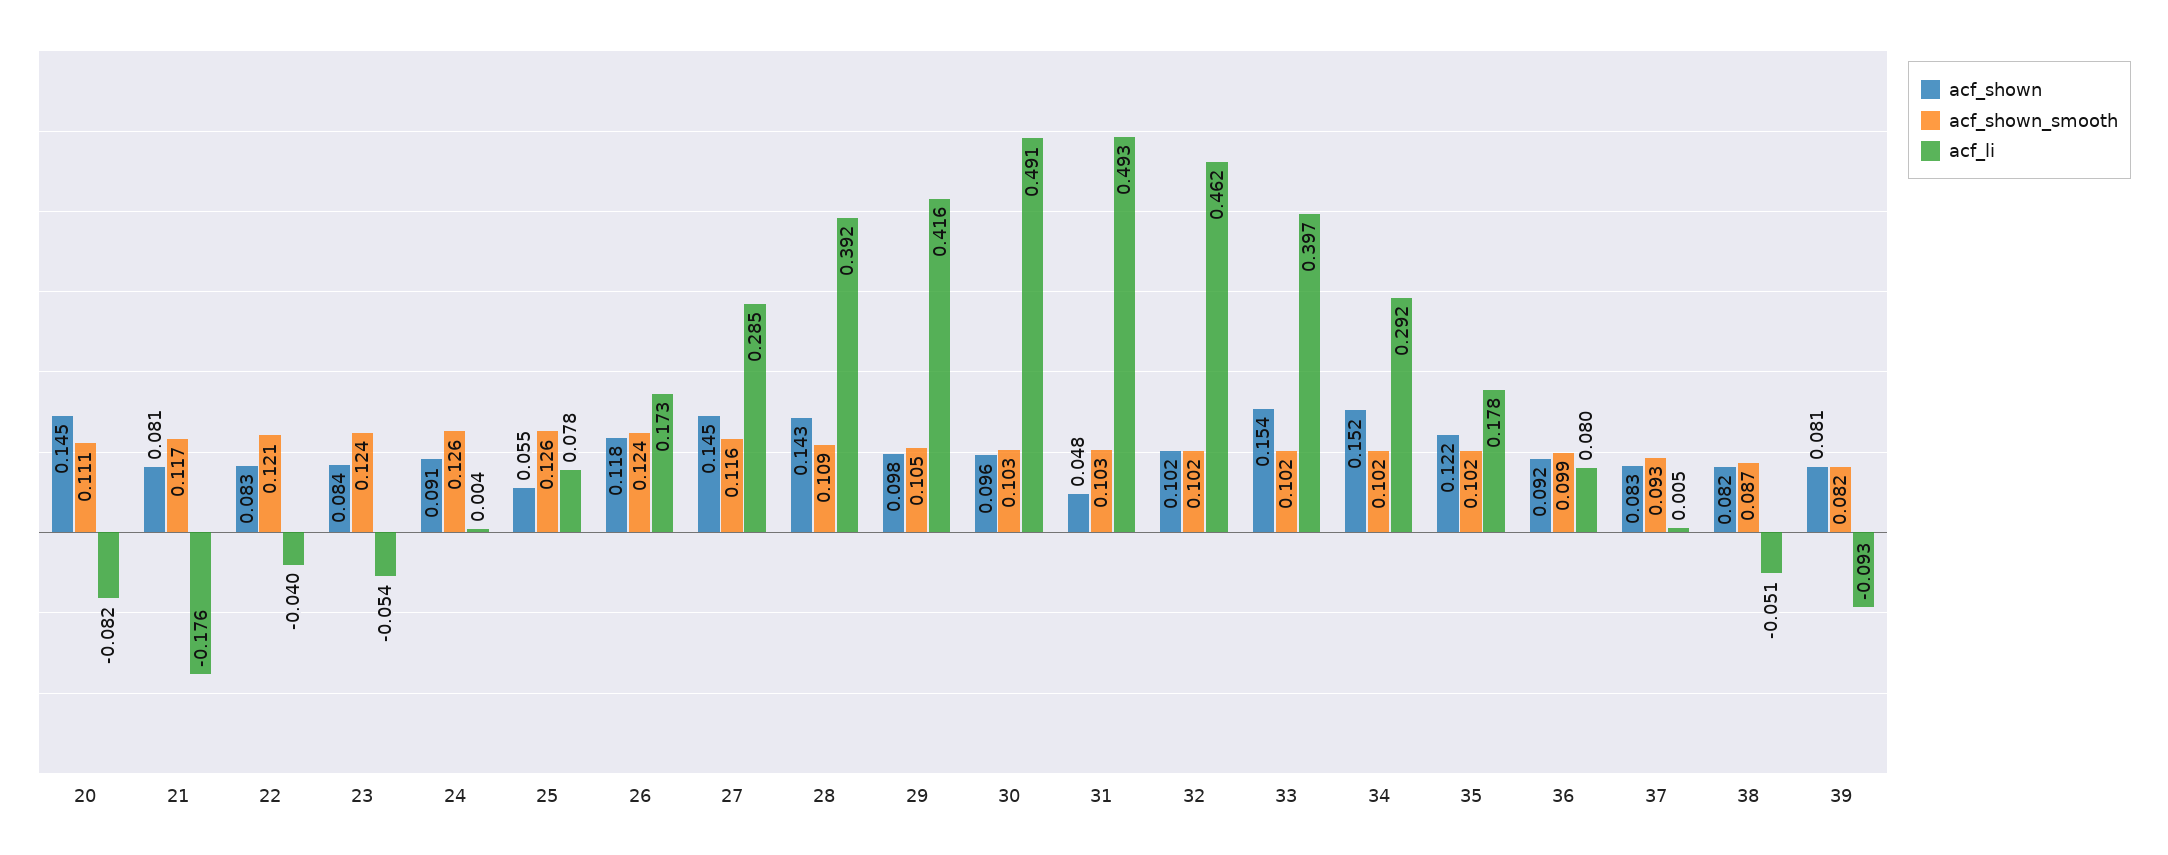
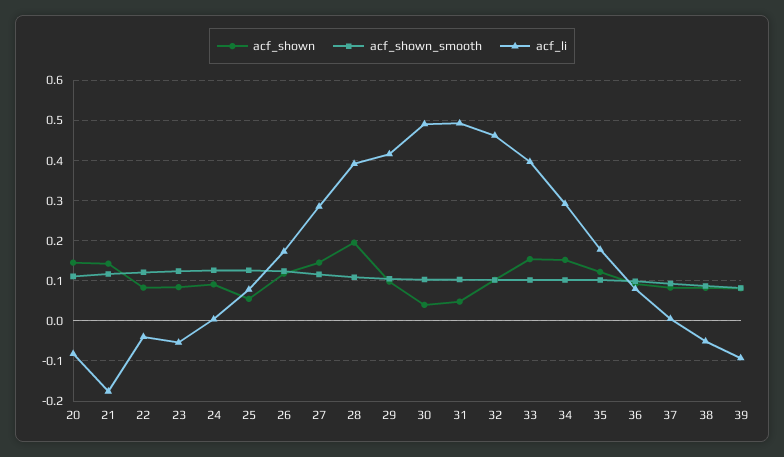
  {
    "acf_shown": {
      "20": 0.145,
-     "21": 0.081,
+     "21": 0.14,
      "22": 0.083,
      "23": 0.084,
      "24": 0.091,
      "25": 0.055,
      "26": 0.118,
      "27": 0.145,
-     "28": 0.143,
+     "28": 0.2,
      "29": 0.098,
-     "30": 0.096,
+     "30": 0.04,
      "31": 0.048,
      "32": 0.102,
      "33": 0.154,
      "34": 0.152,
      "35": 0.122,
      "36": 0.092,
      "37": 0.083,
      "38": 0.082,
      "39": 0.081
    },
    "acf_shown_smooth": {
      "20": 0.111,
      "21": 0.117,
      "22": 0.121,
      "23": 0.124,
      "24": 0.126,
      "25": 0.126,
      "26": 0.124,
      "27": 0.116,
      "28": 0.109,
      "29": 0.105,
      "30": 0.103,
      "31": 0.103,
      "32": 0.102,
      "33": 0.102,
      "34": 0.102,
      "35": 0.102,
      "36": 0.099,
      "37": 0.093,
      "38": 0.087,
      "39": 0.082
    },
    "acf_li": {
      "20": -0.082,
      "21": -0.176,
      "22": -0.04,
      "23": -0.054,
      "24": 0.004,
      "25": 0.078,
      "26": 0.173,
      "27": 0.285,
      "28": 0.392,
      "29": 0.416,
      "30": 0.491,
      "31": 0.493,
      "32": 0.462,
      "33": 0.397,
      "34": 0.292,
      "35": 0.178,
      "36": 0.08,
      "37": 0.005,
      "38": -0.051,
      "39": -0.093
    }
  }

